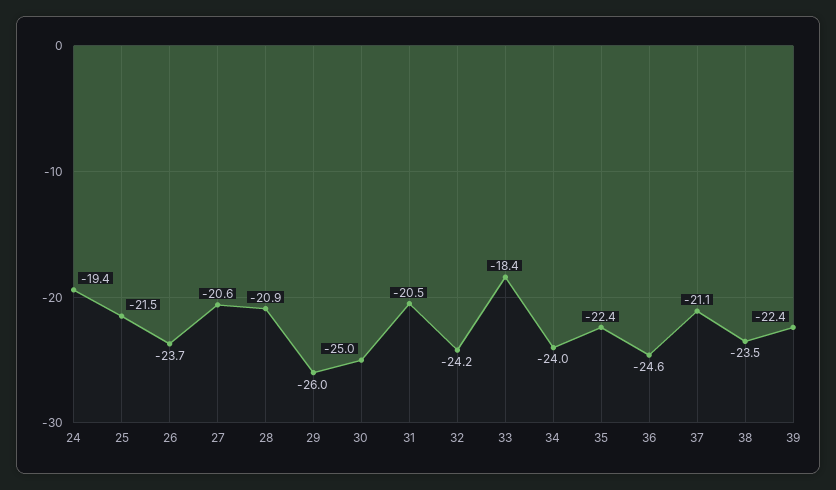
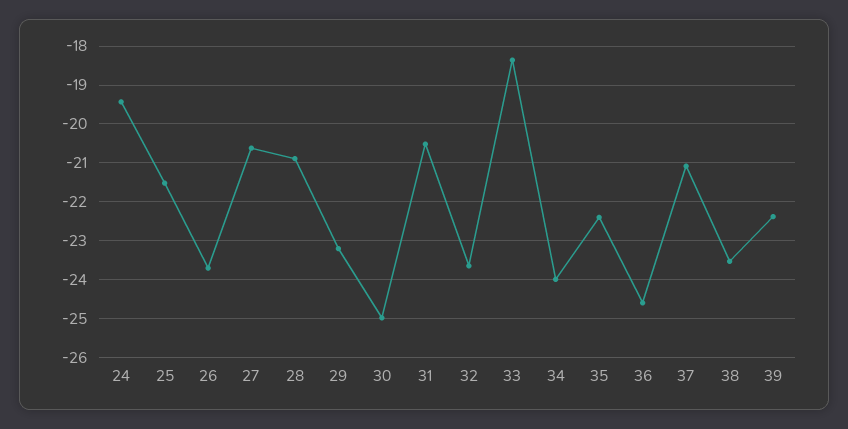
  {
    "24": -19.4,
    "25": -21.5,
    "26": -23.7,
    "27": -20.6,
    "28": -20.9,
-   "29": -26,
+   "29": -23.2,
    "30": -25,
    "31": -20.5,
-   "32": -24.2,
+   "32": -23.6,
    "33": -18.4,
    "34": -24,
    "35": -22.4,
    "36": -24.6,
    "37": -21.1,
    "38": -23.5,
    "39": -22.4
  }

